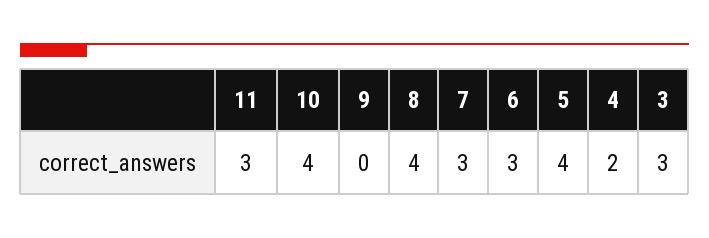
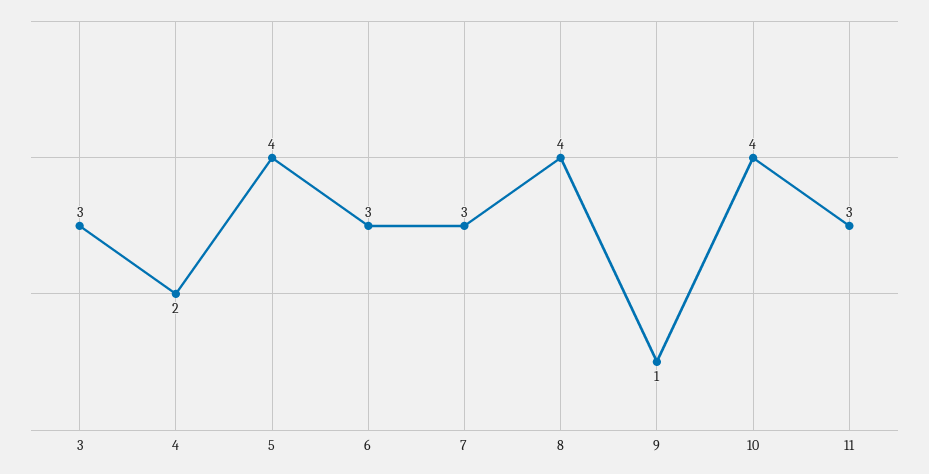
  {
    "11": 3,
    "10": 4,
-   "9": 0,
+   "9": 1,
    "8": 4,
    "7": 3,
    "6": 3,
    "5": 4,
    "4": 2,
    "3": 3
  }

